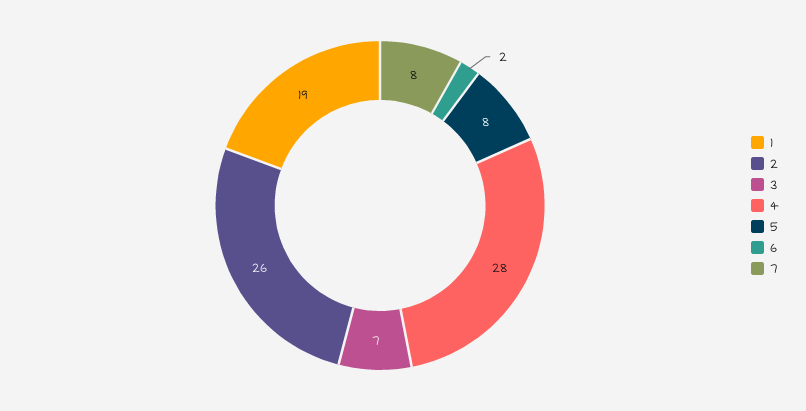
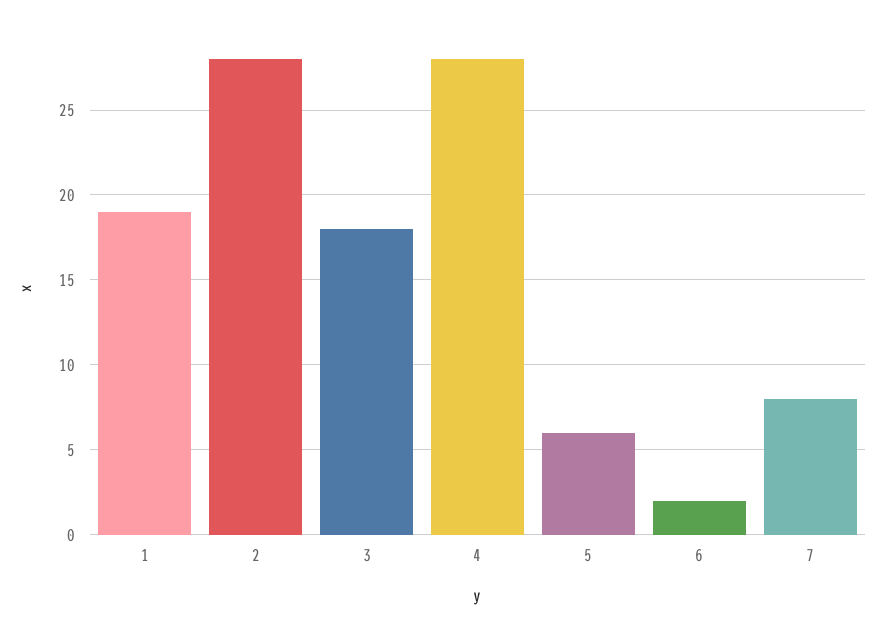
  {
    "1": 19,
-   "2": 26,
+   "2": 28,
-   "3": 7,
+   "3": 18,
    "4": 28,
-   "5": 8,
+   "5": 6,
    "6": 2,
    "7": 8
  }

